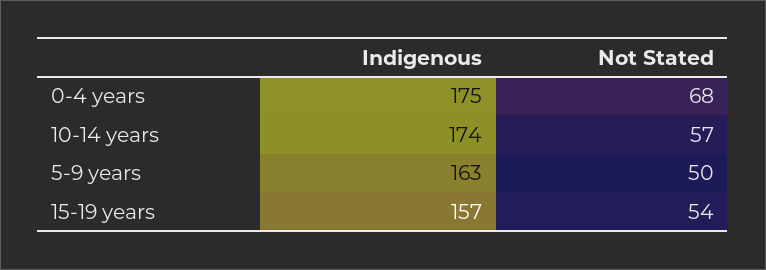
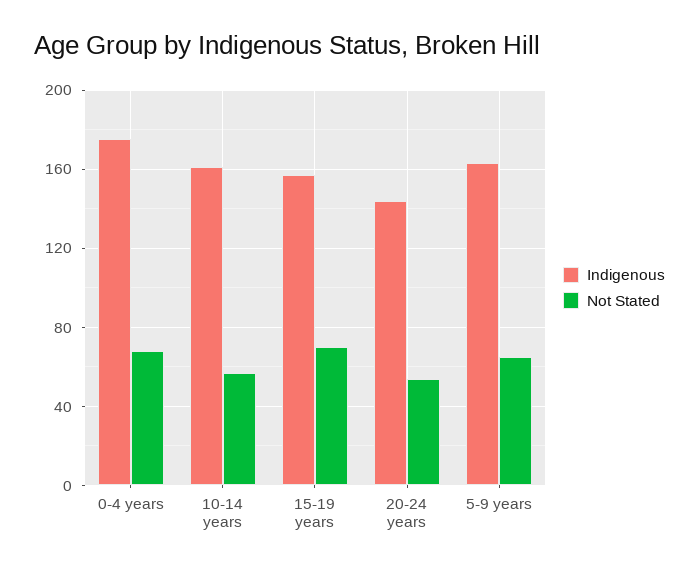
  {
    "Indigenous": {
      "0-4 years": 175,
-     "10-14 years": 174,
+     "10-14 years": 160,
      "5-9 years": 163,
-     "15-19 years": 157
+     "15-19 years": 157,
+     "20-24 years": 145
    },
    "Not Stated": {
      "0-4 years": 68,
      "10-14 years": 57,
-     "5-9 years": 50,
+     "5-9 years": 65,
-     "15-19 years": 54
+     "15-19 years": 70,
+     "20-24 years": 55
    }
  }

